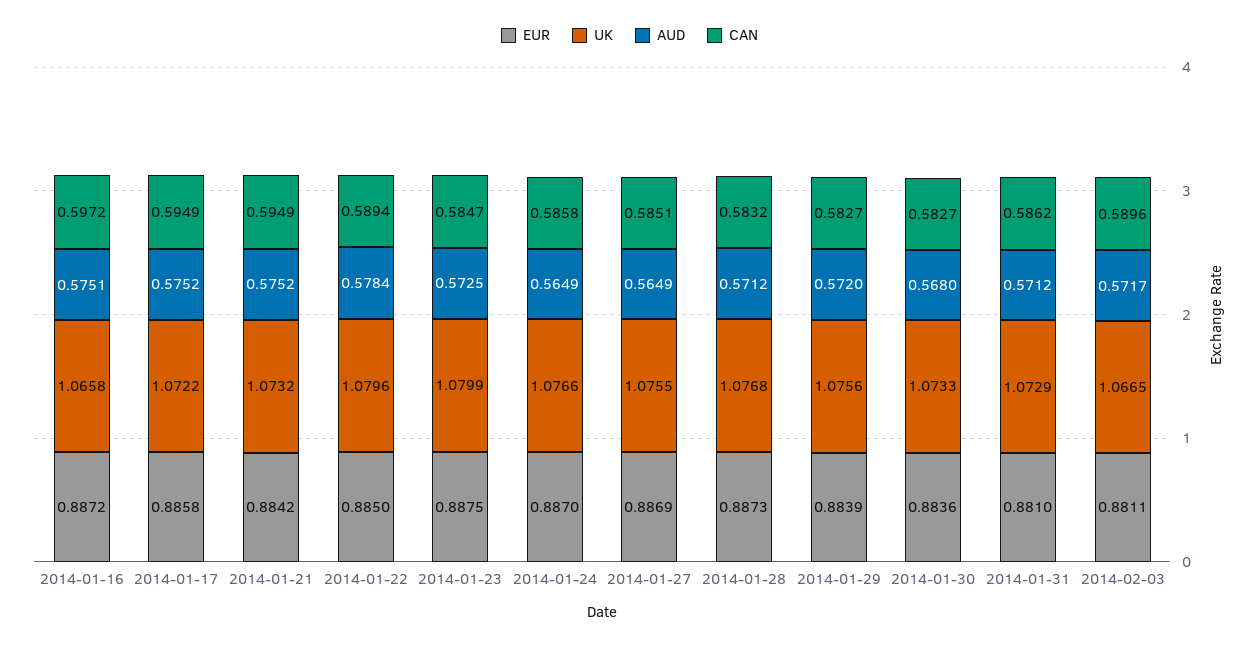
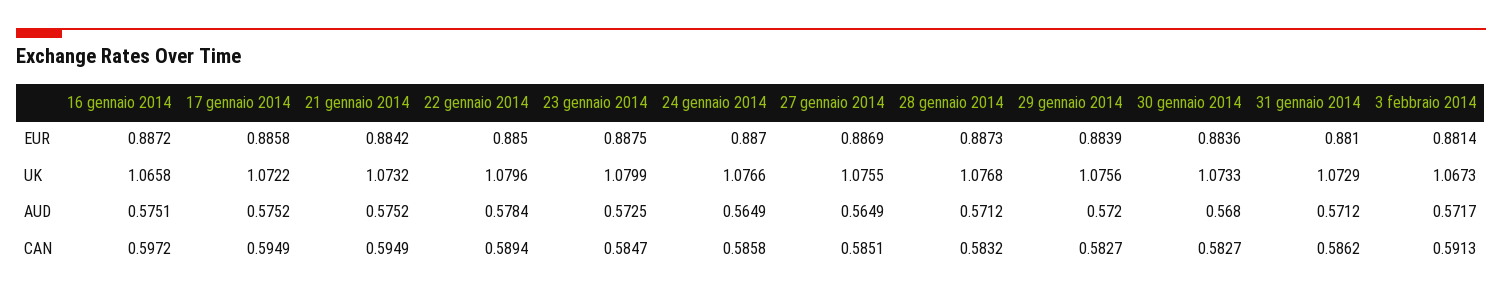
  {
    "EUR": {
      "2014-01-16": 0.8872,
      "2014-01-17": 0.8858,
      "2014-01-21": 0.8842,
      "2014-01-22": 0.885,
      "2014-01-23": 0.8875,
      "2014-01-24": 0.887,
      "2014-01-27": 0.8869,
      "2014-01-28": 0.8873,
      "2014-01-29": 0.8839,
      "2014-01-30": 0.8836,
      "2014-01-31": 0.881,
-     "2014-02-03": 0.8811
+     "2014-02-03": 0.8814
    },
    "UK": {
      "2014-01-16": 1.0658,
      "2014-01-17": 1.0722,
      "2014-01-21": 1.0732,
      "2014-01-22": 1.0796,
      "2014-01-23": 1.0799,
      "2014-01-24": 1.0766,
      "2014-01-27": 1.0755,
      "2014-01-28": 1.0768,
      "2014-01-29": 1.0756,
      "2014-01-30": 1.0733,
      "2014-01-31": 1.0729,
-     "2014-02-03": 1.0665
+     "2014-02-03": 1.0673
    },
    "AUD": {
      "2014-01-16": 0.5751,
      "2014-01-17": 0.5752,
      "2014-01-21": 0.5752,
      "2014-01-22": 0.5784,
      "2014-01-23": 0.5725,
      "2014-01-24": 0.5649,
      "2014-01-27": 0.5649,
      "2014-01-28": 0.5712,
      "2014-01-29": 0.572,
      "2014-01-30": 0.568,
      "2014-01-31": 0.5712,
      "2014-02-03": 0.5717
    },
    "CAN": {
      "2014-01-16": 0.5972,
      "2014-01-17": 0.5949,
      "2014-01-21": 0.5949,
      "2014-01-22": 0.5894,
      "2014-01-23": 0.5847,
      "2014-01-24": 0.5858,
      "2014-01-27": 0.5851,
      "2014-01-28": 0.5832,
      "2014-01-29": 0.5827,
      "2014-01-30": 0.5827,
      "2014-01-31": 0.5862,
-     "2014-02-03": 0.5896
+     "2014-02-03": 0.5913
    }
  }

